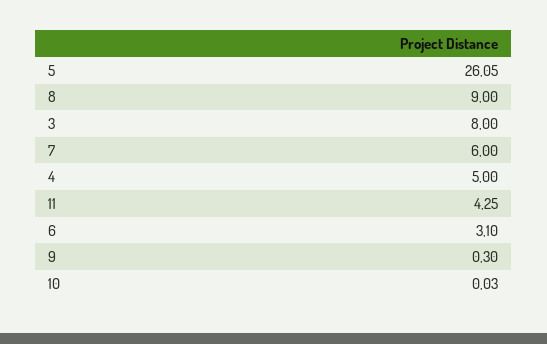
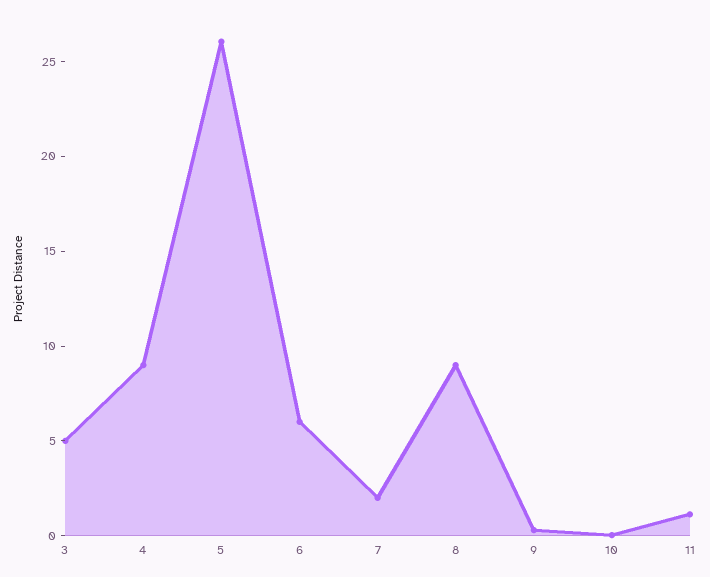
  {
    "5": 26.05,
    "8": 9,
-   "3": 8,
+   "3": 5,
-   "7": 6,
+   "7": 2,
-   "4": 5,
+   "4": 9,
-   "11": 4.25,
+   "11": 1,
-   "6": 3.1,
+   "6": 6,
    "9": 0.3,
    "10": 0.03
  }

